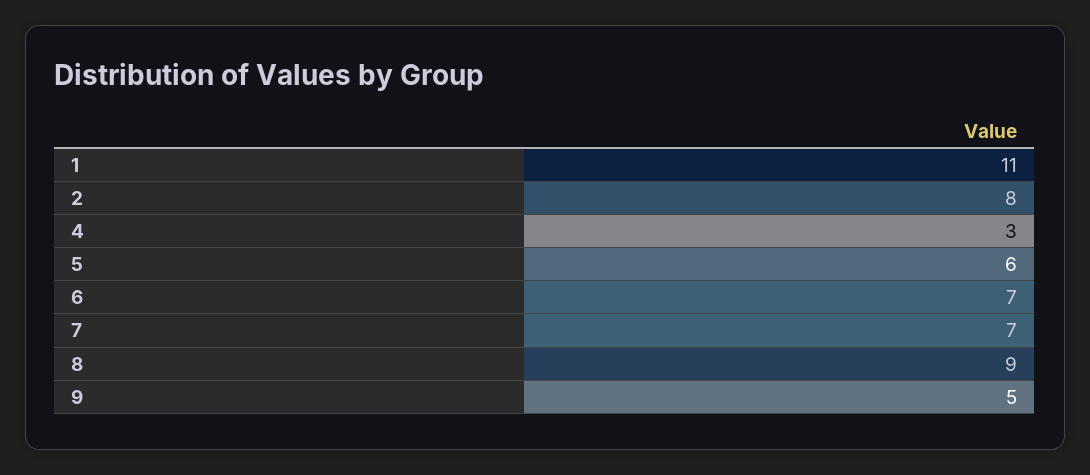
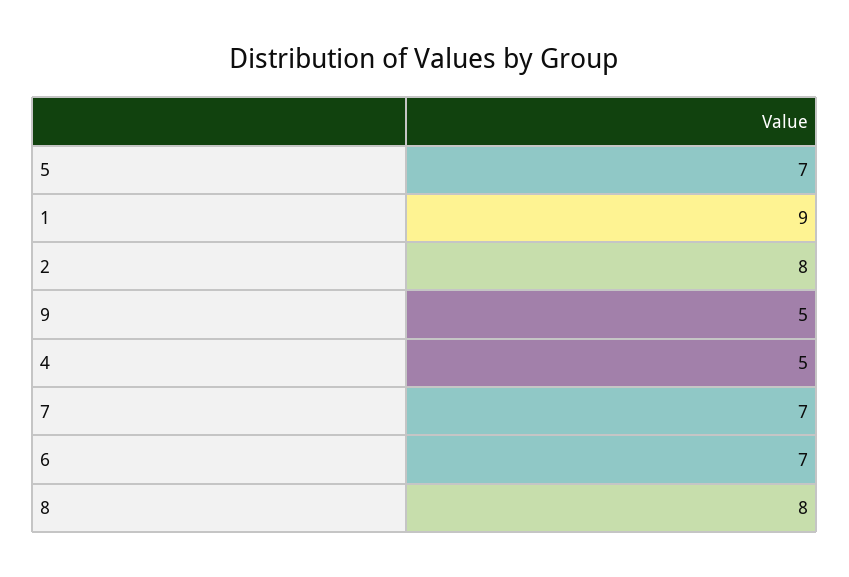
  {
-   "1": 11,
+   "1": 9,
    "2": 8,
-   "4": 3,
+   "4": 5,
-   "5": 6,
+   "5": 7,
    "6": 7,
    "7": 7,
-   "8": 9,
+   "8": 8,
    "9": 5
  }

